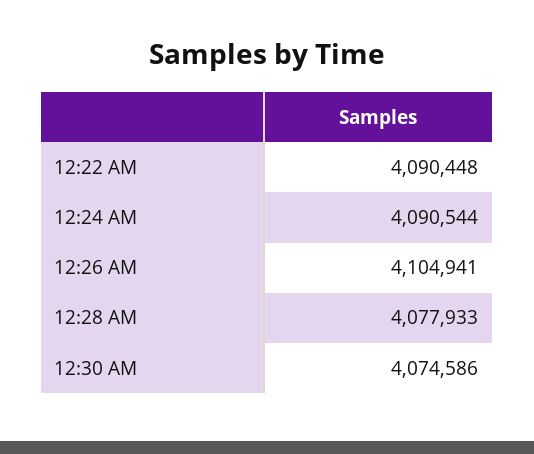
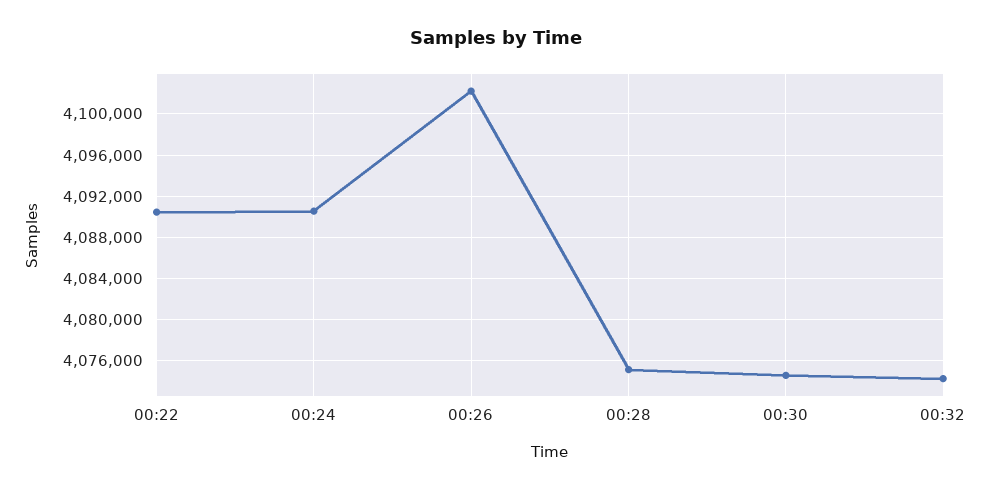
  {
    "12:22 AM": 4090448,
    "12:24 AM": 4090544,
-   "12:26 AM": 4104941,
+   "12:26 AM": 4102000,
-   "12:28 AM": 4077933,
+   "12:28 AM": 4075000,
-   "12:30 AM": 4074586
+   "12:30 AM": 4074586,
+   "00:32": 4074000
  }

